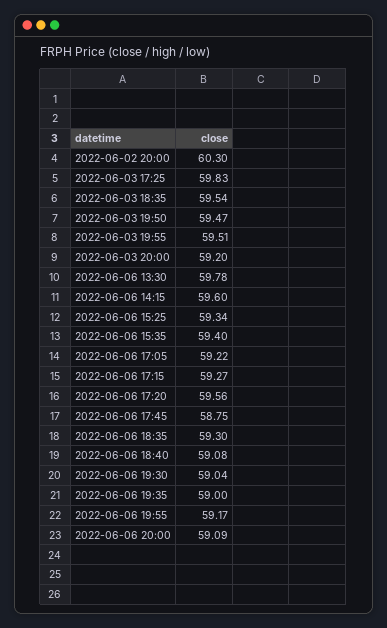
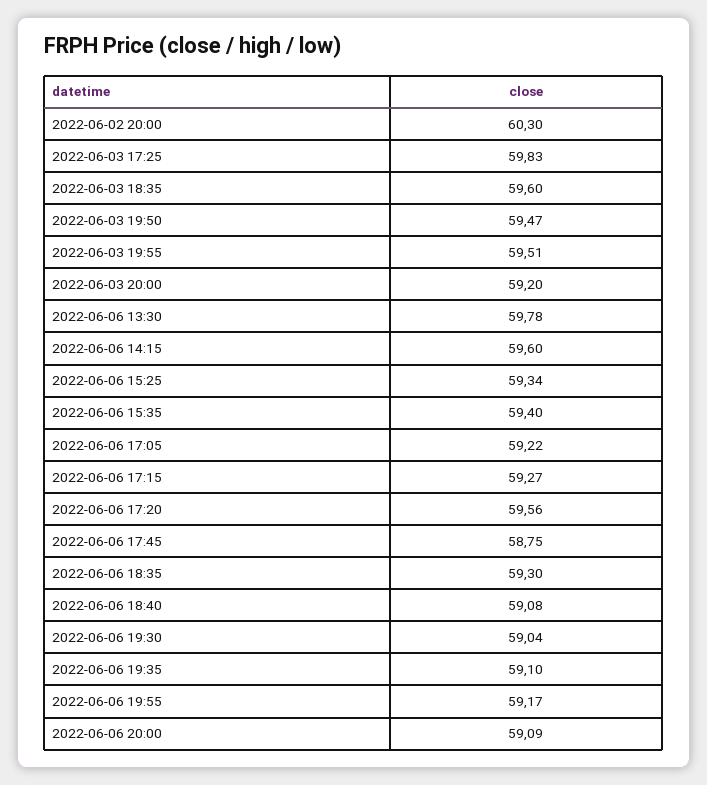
  {
    "2022-06-02 20:00": 60.3,
    "2022-06-03 17:25": 59.83,
-   "2022-06-03 18:35": 59.54,
+   "2022-06-03 18:35": 59.6,
    "2022-06-03 19:50": 59.47,
    "2022-06-03 19:55": 59.51,
    "2022-06-03 20:00": 59.2,
    "2022-06-06 13:30": 59.78,
    "2022-06-06 14:15": 59.6,
    "2022-06-06 15:25": 59.34,
    "2022-06-06 15:35": 59.4,
    "2022-06-06 17:05": 59.22,
    "2022-06-06 17:15": 59.27,
    "2022-06-06 17:20": 59.56,
    "2022-06-06 17:45": 58.75,
    "2022-06-06 18:35": 59.3,
    "2022-06-06 18:40": 59.08,
    "2022-06-06 19:30": 59.04,
-   "2022-06-06 19:35": 59,
+   "2022-06-06 19:35": 59.1,
    "2022-06-06 19:55": 59.17,
    "2022-06-06 20:00": 59.09
  }

